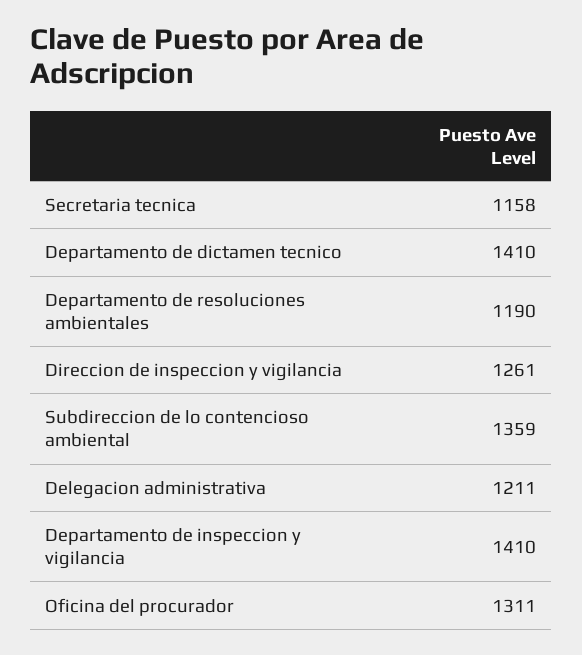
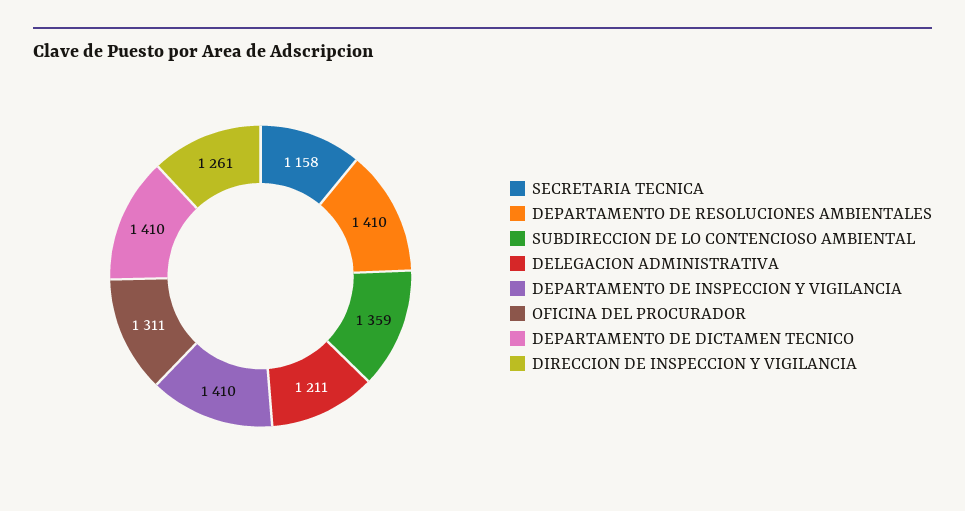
  {
    "Secretaria tecnica": 1158,
    "Departamento de dictamen tecnico": 1410,
-   "Departamento de resoluciones ambientales": 1190,
+   "Departamento de resoluciones ambientales": 1410,
    "Direccion de inspeccion y vigilancia": 1261,
    "Subdireccion de lo contencioso ambiental": 1359,
    "Delegacion administrativa": 1211,
    "Departamento de inspeccion y vigilancia": 1410,
    "Oficina del procurador": 1311
  }

